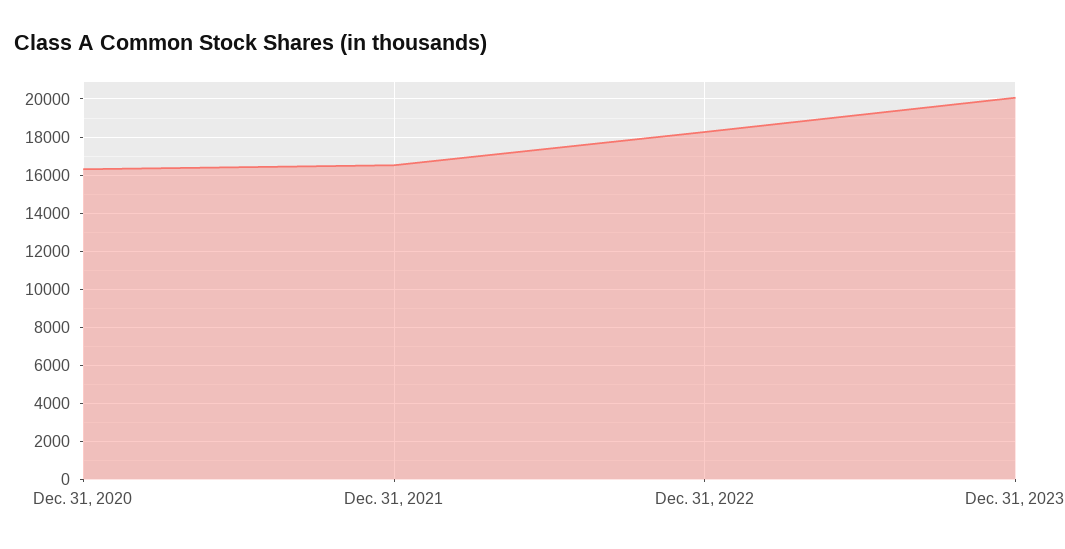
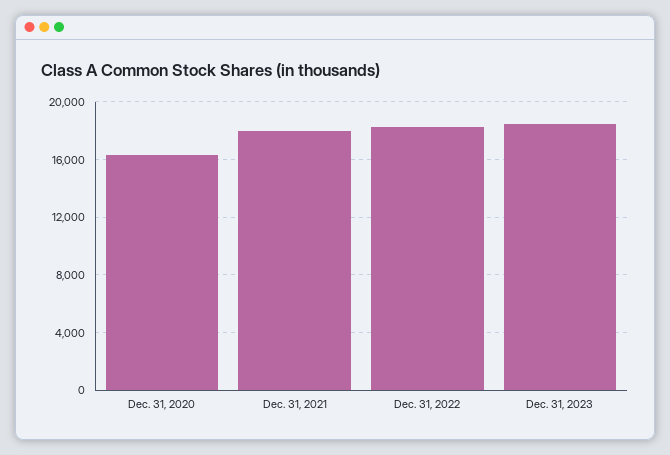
  {
    "Dec. 31, 2020": 16500,
-   "Dec. 31, 2021": 16500,
+   "Dec. 31, 2021": 18000,
    "Dec. 31, 2022": 18500,
-   "Dec. 31, 2023": 20000
+   "Dec. 31, 2023": 18500
  }

